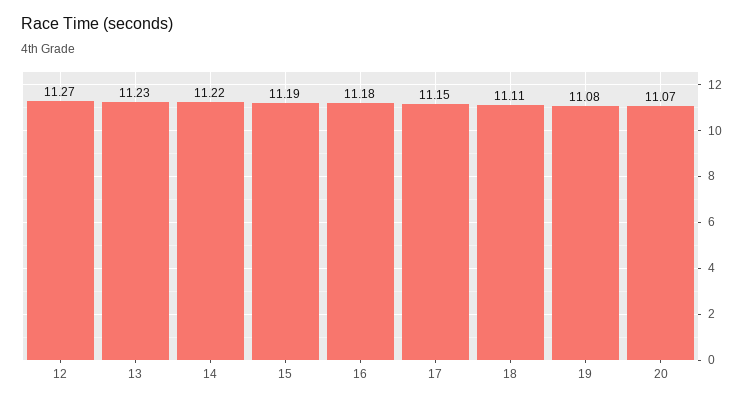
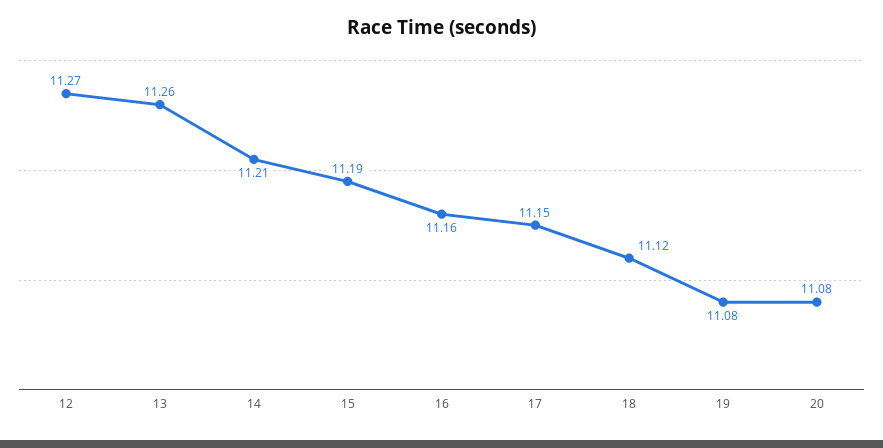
  {
    "12": 11.27,
-   "13": 11.23,
+   "13": 11.26,
-   "14": 11.22,
+   "14": 11.21,
    "15": 11.19,
-   "16": 11.18,
+   "16": 11.16,
    "17": 11.15,
-   "18": 11.11,
+   "18": 11.12,
    "19": 11.08,
-   "20": 11.07
+   "20": 11.08
  }

